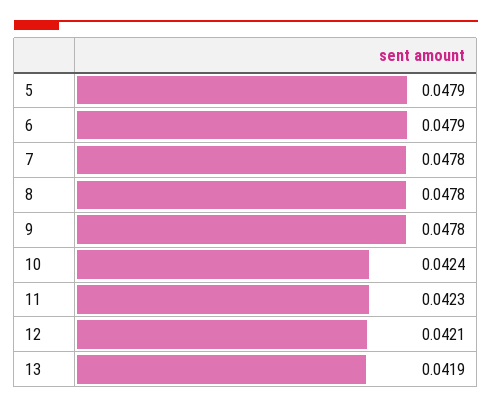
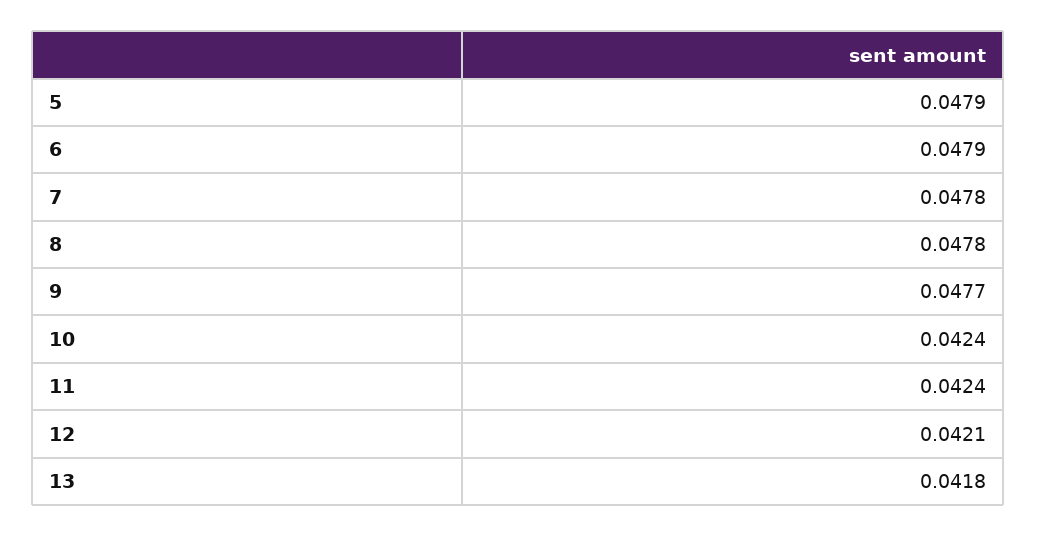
  {
    "5": 0.0479,
    "6": 0.0479,
    "7": 0.0478,
    "8": 0.0478,
-   "9": 0.0478,
+   "9": 0.0477,
    "10": 0.0424,
-   "11": 0.0423,
+   "11": 0.0424,
    "12": 0.0421,
-   "13": 0.0419
+   "13": 0.0418
  }

